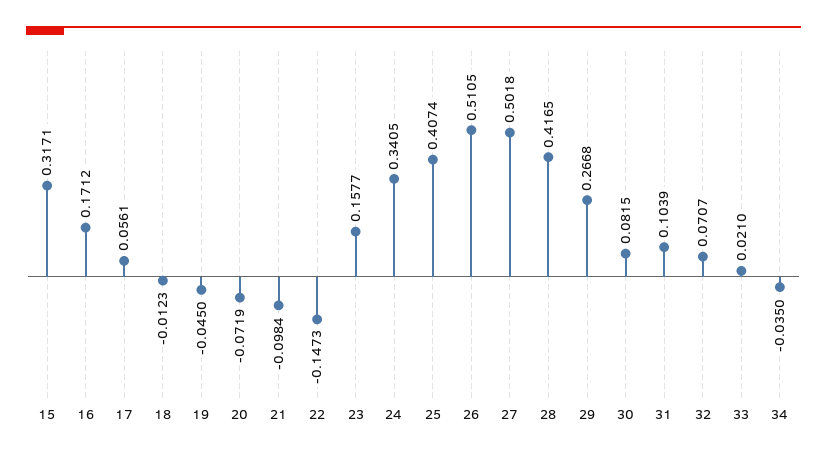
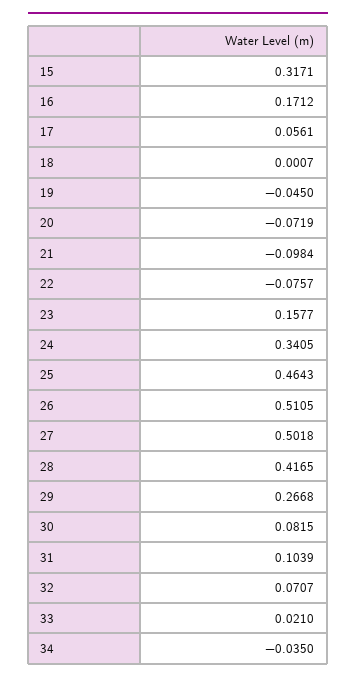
  {
    "15": 0.3171,
    "16": 0.1712,
    "17": 0.0561,
-   "18": -0.0123,
+   "18": 0.0007,
    "19": -0.045,
    "20": -0.0719,
    "21": -0.0984,
-   "22": -0.1473,
+   "22": -0.0757,
    "23": 0.1577,
    "24": 0.3405,
-   "25": 0.4074,
+   "25": 0.4643,
    "26": 0.5105,
    "27": 0.5018,
    "28": 0.4165,
    "29": 0.2668,
    "30": 0.0815,
    "31": 0.1039,
    "32": 0.0707,
    "33": 0.021,
    "34": -0.035
  }

